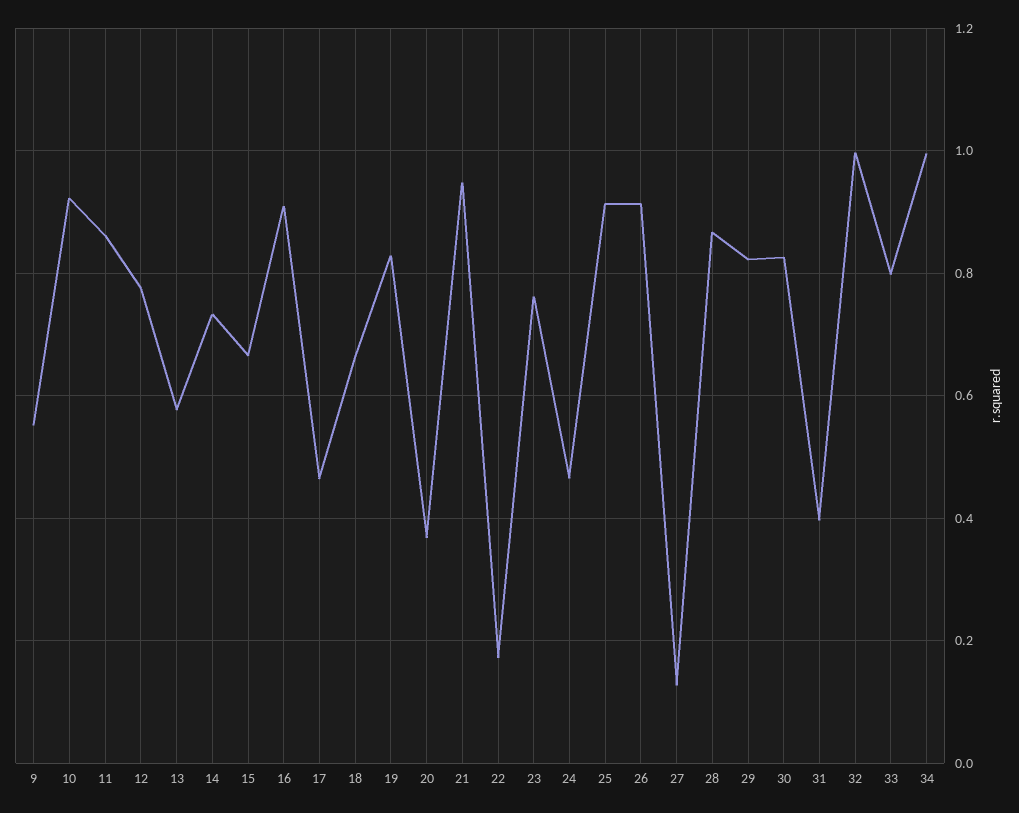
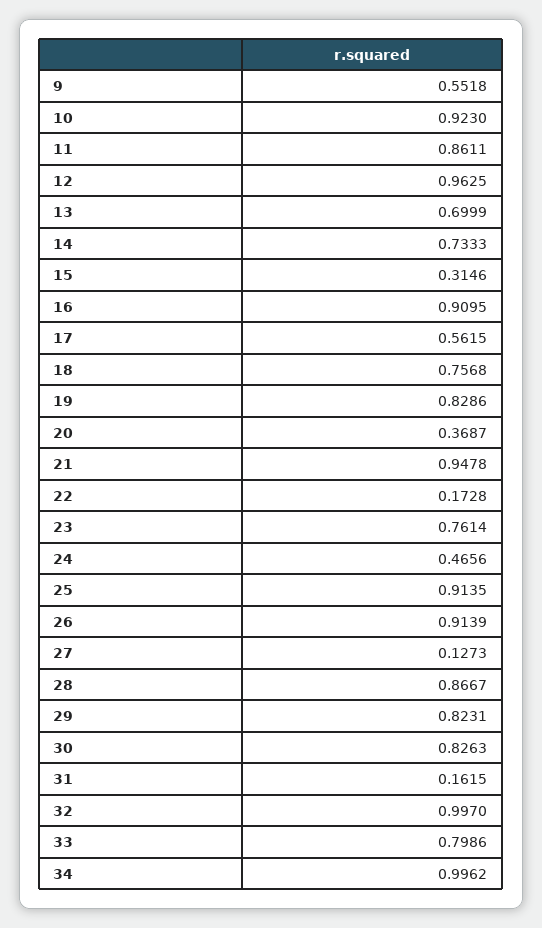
  {
    "9": 0.5518,
    "10": 0.923,
    "11": 0.8611,
-   "12": 0.78,
+   "12": 0.9625,
-   "13": 0.58,
+   "13": 0.6999,
    "14": 0.7333,
-   "15": 0.66,
+   "15": 0.3146,
    "16": 0.9095,
-   "17": 0.46,
+   "17": 0.5615,
-   "18": 0.66,
+   "18": 0.7568,
    "19": 0.8286,
    "20": 0.3687,
    "21": 0.9478,
    "22": 0.1728,
    "23": 0.7614,
    "24": 0.4656,
    "25": 0.9135,
    "26": 0.9139,
    "27": 0.1273,
    "28": 0.8667,
    "29": 0.8231,
    "30": 0.8263,
-   "31": 0.4,
+   "31": 0.1615,
    "32": 0.997,
    "33": 0.7986,
    "34": 0.9962
  }

